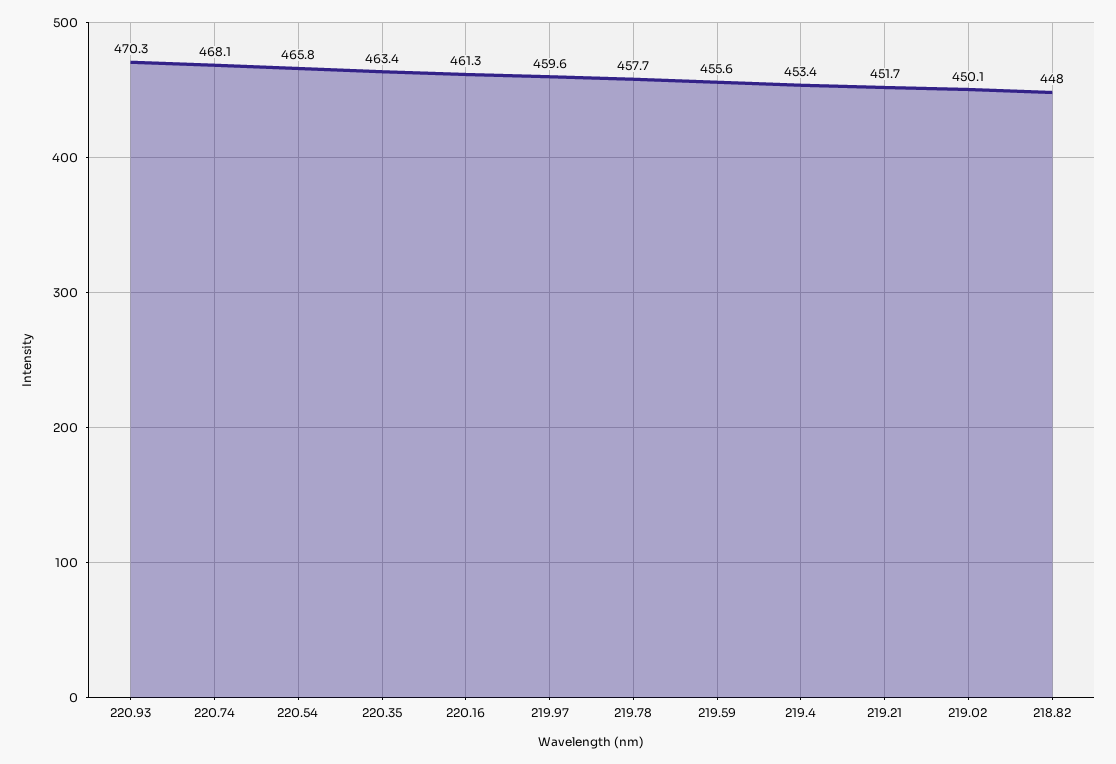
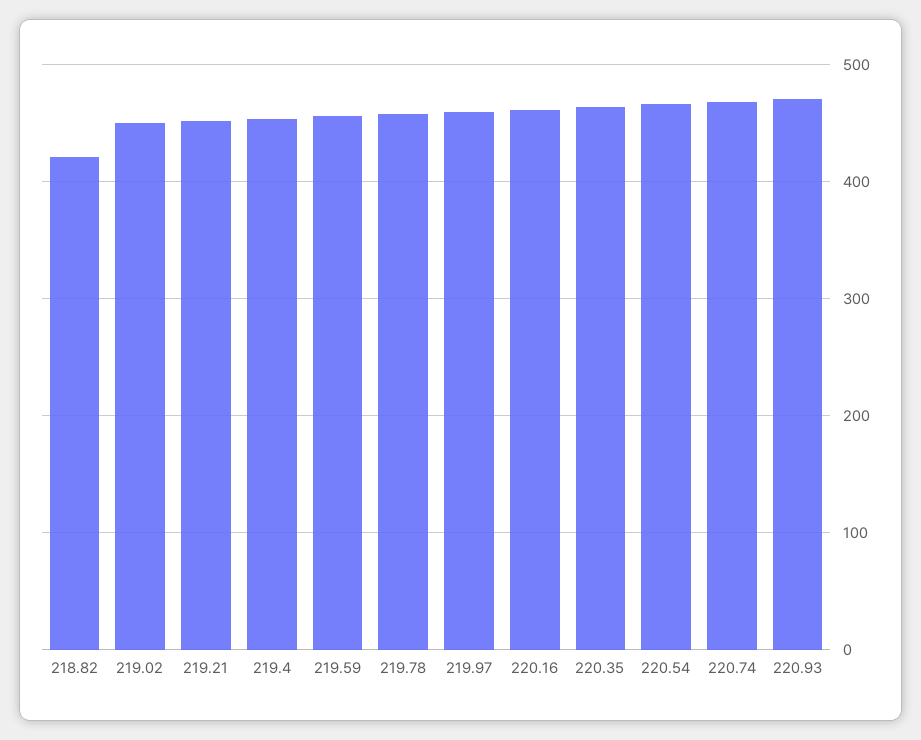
  {
    "220.93": 470.3,
    "220.74": 468.1,
    "220.54": 465.8,
    "220.35": 463.4,
    "220.16": 461.3,
    "219.97": 459.6,
    "219.78": 457.7,
    "219.59": 455.6,
    "219.4": 453.4,
    "219.21": 451.7,
    "219.02": 450.1,
-   "218.82": 448
+   "218.82": 420
  }

